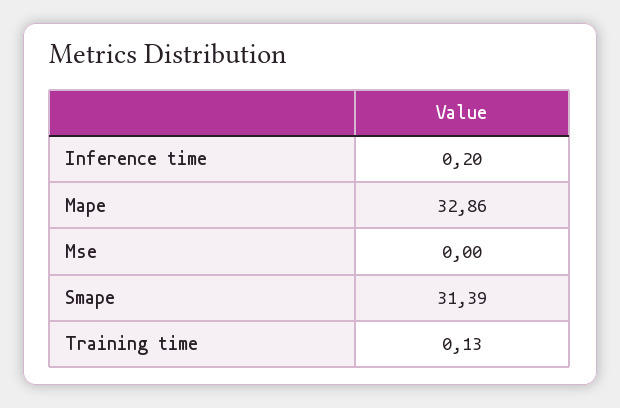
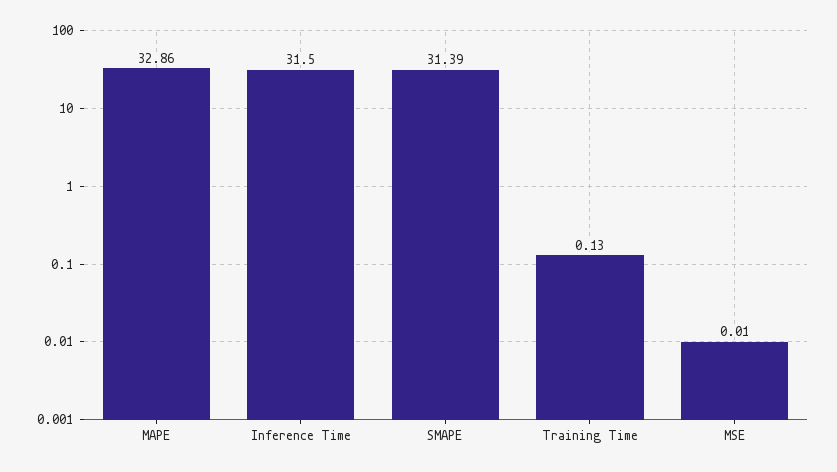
  {
-   "Inference time": 0.2,
+   "Inference time": 31.5,
    "Mape": 32.86,
-   "Mse": 0,
+   "Mse": 0.01,
    "Smape": 31.39,
    "Training time": 0.13
  }

